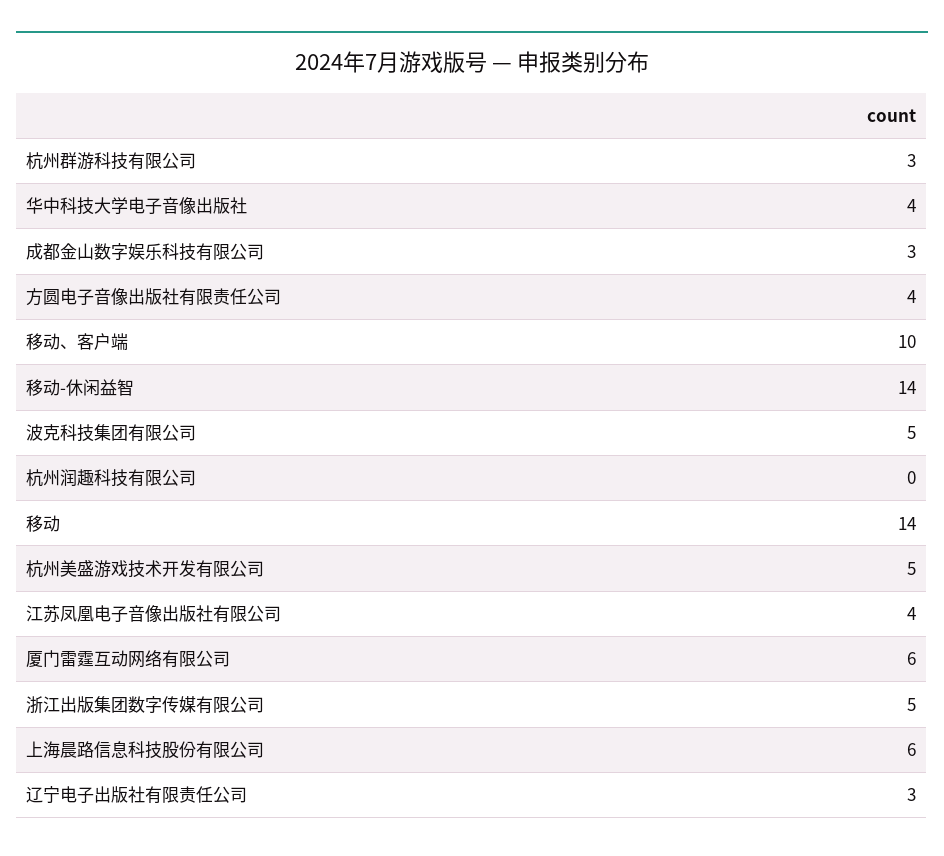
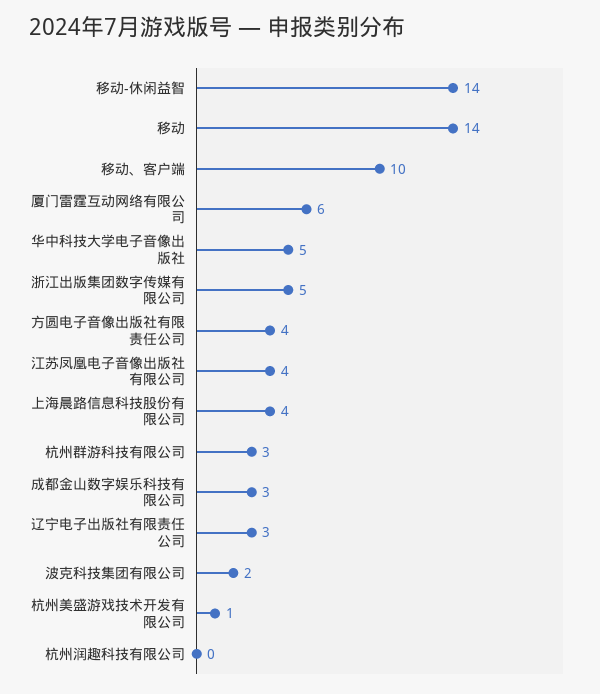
  {
    "杭州群游科技有限公司": 3,
-   "华中科技大学电子音像出版社": 4,
+   "华中科技大学电子音像出版社": 5,
    "成都金山数字娱乐科技有限公司": 3,
    "方圆电子音像出版社有限责任公司": 4,
    "移动、客户端": 10,
    "移动-休闲益智": 14,
-   "波克科技集团有限公司": 5,
+   "波克科技集团有限公司": 2,
    "杭州润趣科技有限公司": 0,
    "移动": 14,
-   "杭州美盛游戏技术开发有限公司": 5,
+   "杭州美盛游戏技术开发有限公司": 1,
    "江苏凤凰电子音像出版社有限公司": 4,
    "厦门雷霆互动网络有限公司": 6,
    "浙江出版集团数字传媒有限公司": 5,
-   "上海晨路信息科技股份有限公司": 6,
+   "上海晨路信息科技股份有限公司": 4,
    "辽宁电子出版社有限责任公司": 3
  }

